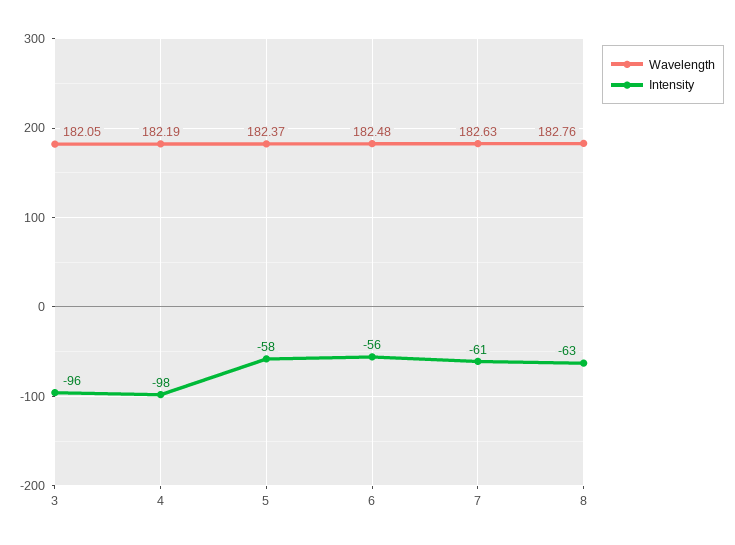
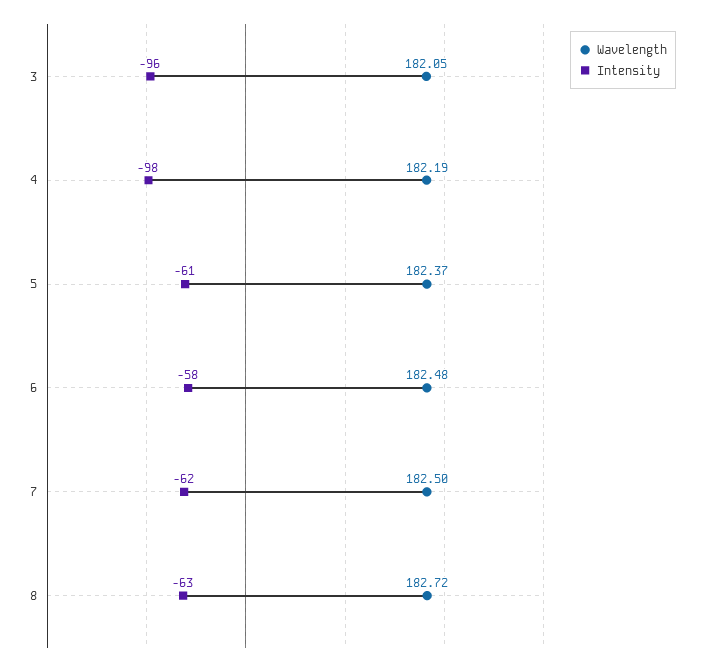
  {
    "Wavelength": {
      "3": 182.05,
      "4": 182.19,
      "5": 182.37,
      "6": 182.48,
-     "7": 182.63,
+     "7": 182.5,
-     "8": 182.76
+     "8": 182.72
    },
    "Intensity": {
      "3": -96,
      "4": -98,
-     "5": -58,
+     "5": -61,
-     "6": -56,
+     "6": -58,
-     "7": -61,
+     "7": -62,
      "8": -63
    }
  }

